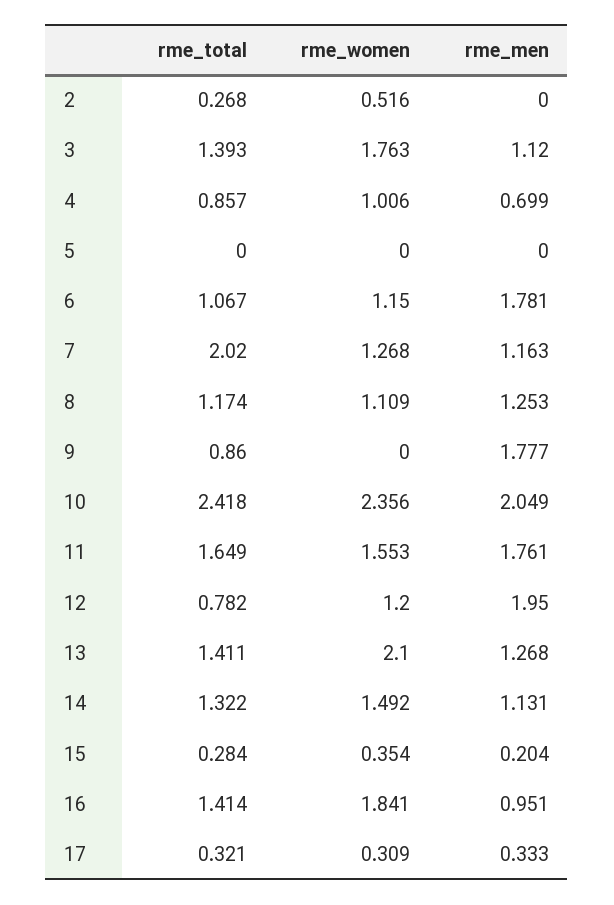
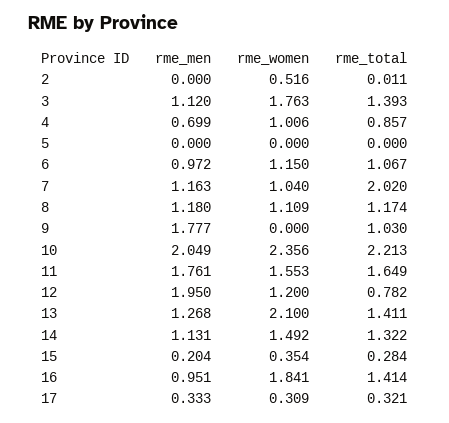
  {
    "rme_total": {
-     "2": 0.268,
+     "2": 0.011,
      "3": 1.393,
      "4": 0.857,
      "5": 0,
      "6": 1.067,
      "7": 2.02,
      "8": 1.174,
-     "9": 0.86,
+     "9": 1.03,
-     "10": 2.418,
+     "10": 2.213,
      "11": 1.649,
      "12": 0.782,
      "13": 1.411,
      "14": 1.322,
      "15": 0.284,
      "16": 1.414,
      "17": 0.321
    },
    "rme_women": {
      "2": 0.516,
      "3": 1.763,
      "4": 1.006,
      "5": 0,
      "6": 1.15,
-     "7": 1.268,
+     "7": 1.04,
      "8": 1.109,
      "9": 0,
      "10": 2.356,
      "11": 1.553,
      "12": 1.2,
      "13": 2.1,
      "14": 1.492,
      "15": 0.354,
      "16": 1.841,
      "17": 0.309
    },
    "rme_men": {
      "2": 0,
      "3": 1.12,
      "4": 0.699,
      "5": 0,
-     "6": 1.781,
+     "6": 0.972,
      "7": 1.163,
-     "8": 1.253,
+     "8": 1.18,
      "9": 1.777,
      "10": 2.049,
      "11": 1.761,
      "12": 1.95,
      "13": 1.268,
      "14": 1.131,
      "15": 0.204,
      "16": 0.951,
      "17": 0.333
    }
  }

